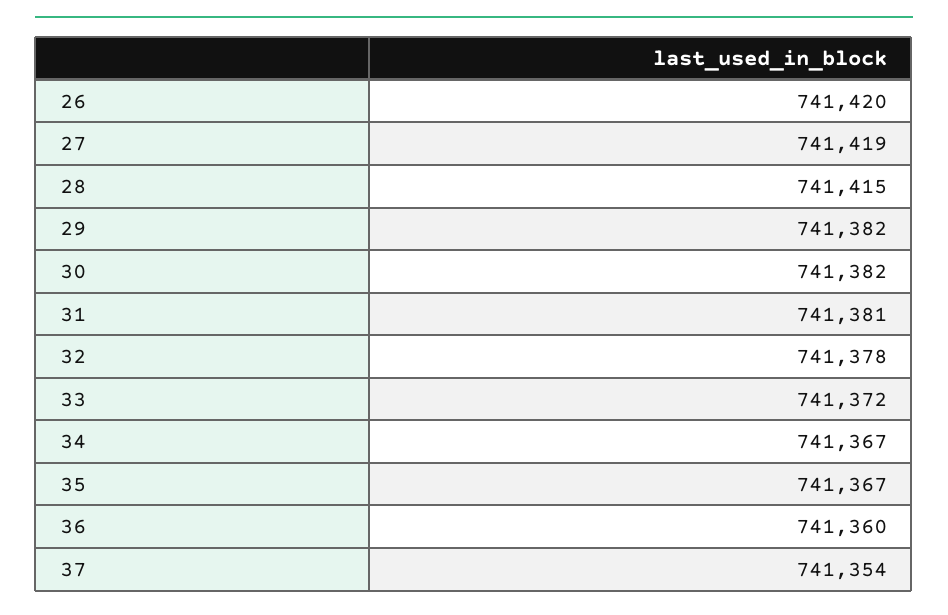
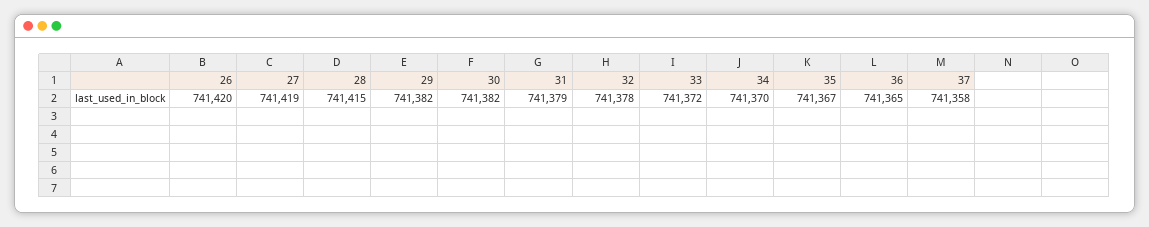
  {
    "26": 741420,
    "27": 741419,
    "28": 741415,
    "29": 741382,
    "30": 741382,
-   "31": 741381,
+   "31": 741379,
    "32": 741378,
    "33": 741372,
-   "34": 741367,
+   "34": 741370,
    "35": 741367,
-   "36": 741360,
+   "36": 741365,
-   "37": 741354
+   "37": 741358
  }

